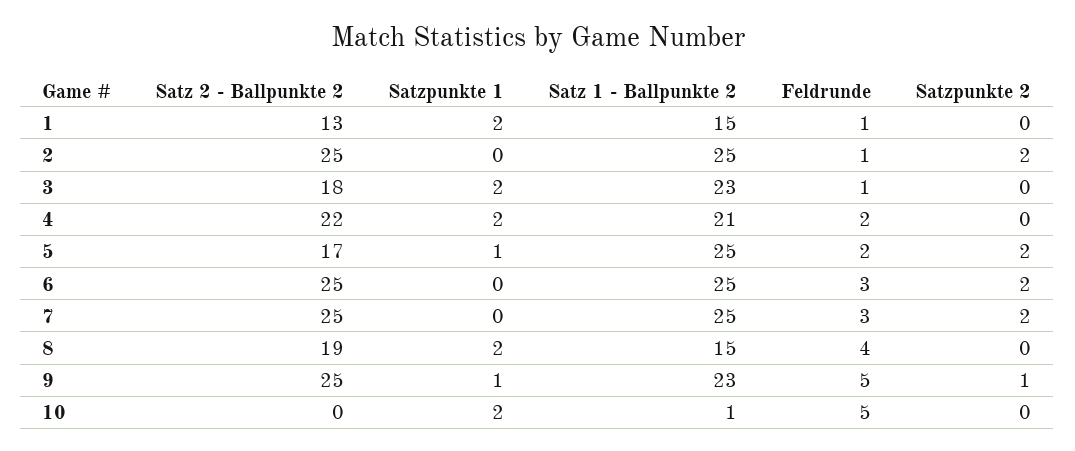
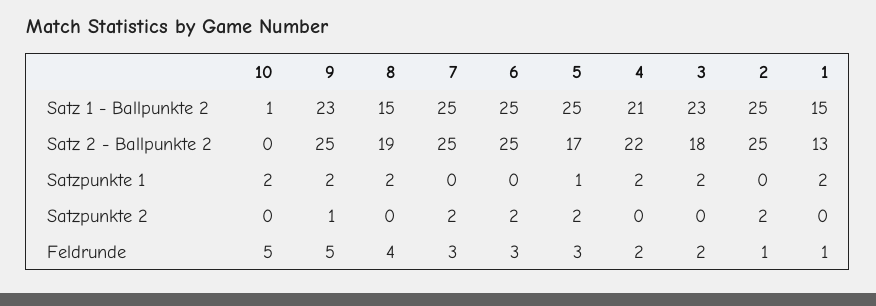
  {
    "Satz 2 - Ballpunkte 2": {
      "1": 13,
      "2": 25,
      "3": 18,
      "4": 22,
      "5": 17,
      "6": 25,
      "7": 25,
      "8": 19,
      "9": 25,
      "10": 0
    },
    "Satzpunkte 1": {
      "1": 2,
      "2": 0,
      "3": 2,
      "4": 2,
      "5": 1,
      "6": 0,
      "7": 0,
      "8": 2,
-     "9": 1,
+     "9": 2,
      "10": 2
    },
    "Satz 1 - Ballpunkte 2": {
      "1": 15,
      "2": 25,
      "3": 23,
      "4": 21,
      "5": 25,
      "6": 25,
      "7": 25,
      "8": 15,
      "9": 23,
      "10": 1
    },
    "Feldrunde": {
      "1": 1,
      "2": 1,
-     "3": 1,
+     "3": 2,
      "4": 2,
-     "5": 2,
+     "5": 3,
      "6": 3,
      "7": 3,
      "8": 4,
      "9": 5,
      "10": 5
    },
    "Satzpunkte 2": {
      "1": 0,
      "2": 2,
      "3": 0,
      "4": 0,
      "5": 2,
      "6": 2,
      "7": 2,
      "8": 0,
      "9": 1,
      "10": 0
    }
  }

